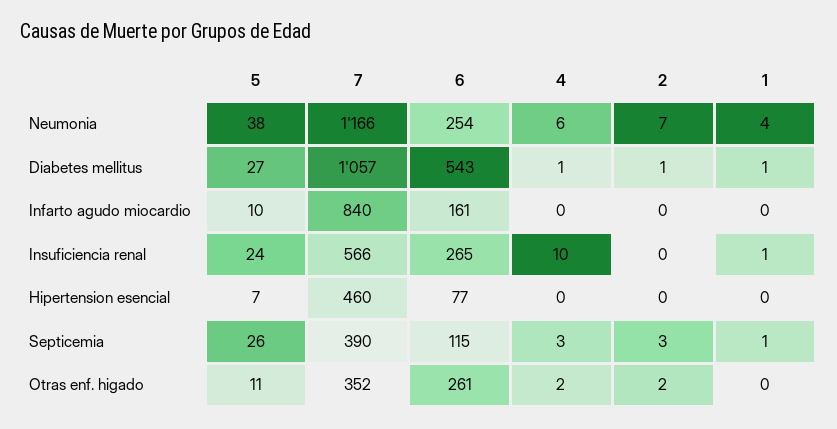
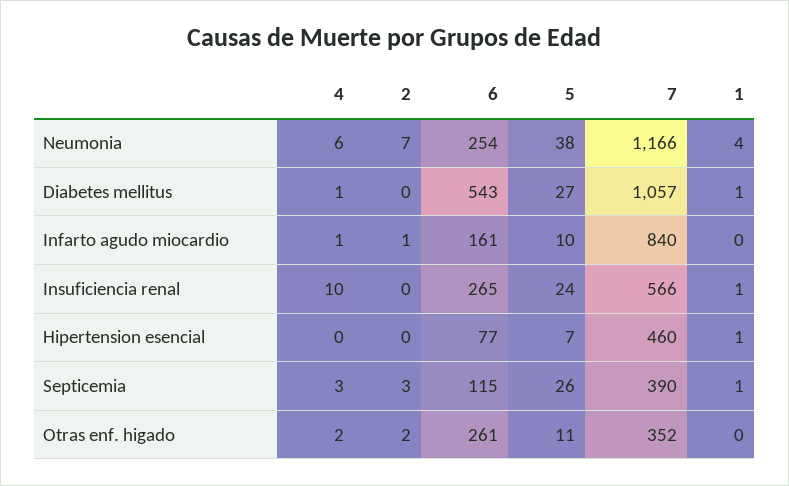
  {
    "5": {
      "Neumonia": 38,
      "Diabetes mellitus": 27,
      "Infarto agudo miocardio": 10,
      "Insuficiencia renal": 24,
      "Hipertension esencial": 7,
      "Septicemia": 26,
      "Otras enf. higado": 11
    },
    "7": {
      "Neumonia": 1166,
      "Diabetes mellitus": 1057,
      "Infarto agudo miocardio": 840,
      "Insuficiencia renal": 566,
      "Hipertension esencial": 460,
      "Septicemia": 390,
      "Otras enf. higado": 352
    },
    "6": {
      "Neumonia": 254,
      "Diabetes mellitus": 543,
      "Infarto agudo miocardio": 161,
      "Insuficiencia renal": 265,
      "Hipertension esencial": 77,
      "Septicemia": 115,
      "Otras enf. higado": 261
    },
    "4": {
      "Neumonia": 6,
      "Diabetes mellitus": 1,
-     "Infarto agudo miocardio": 0,
+     "Infarto agudo miocardio": 1,
      "Insuficiencia renal": 10,
      "Hipertension esencial": 0,
      "Septicemia": 3,
      "Otras enf. higado": 2
    },
    "2": {
      "Neumonia": 7,
-     "Diabetes mellitus": 1,
+     "Diabetes mellitus": 0,
-     "Infarto agudo miocardio": 0,
+     "Infarto agudo miocardio": 1,
      "Insuficiencia renal": 0,
      "Hipertension esencial": 0,
      "Septicemia": 3,
      "Otras enf. higado": 2
    },
    "1": {
      "Neumonia": 4,
      "Diabetes mellitus": 1,
      "Infarto agudo miocardio": 0,
      "Insuficiencia renal": 1,
-     "Hipertension esencial": 0,
+     "Hipertension esencial": 1,
      "Septicemia": 1,
      "Otras enf. higado": 0
    }
  }

